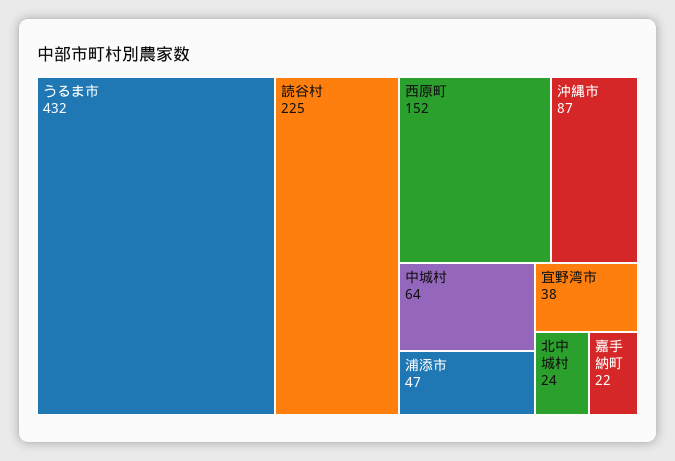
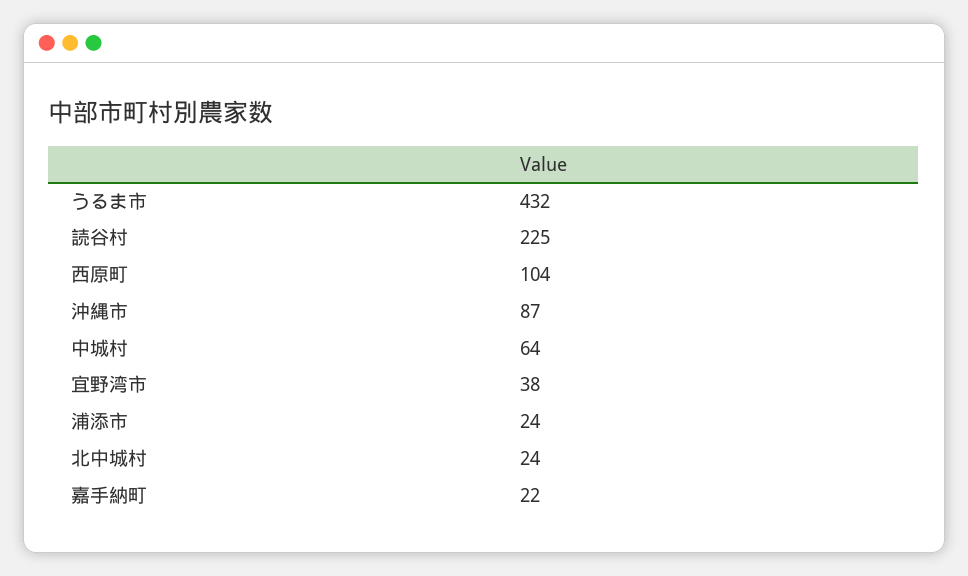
  {
    "うるま市": 432,
    "読谷村": 225,
-   "西原町": 152,
+   "西原町": 104,
    "沖縄市": 87,
    "中城村": 64,
-   "浦添市": 47,
+   "浦添市": 24,
    "宜野湾市": 38,
    "北中城村": 24,
    "嘉手納町": 22
  }

